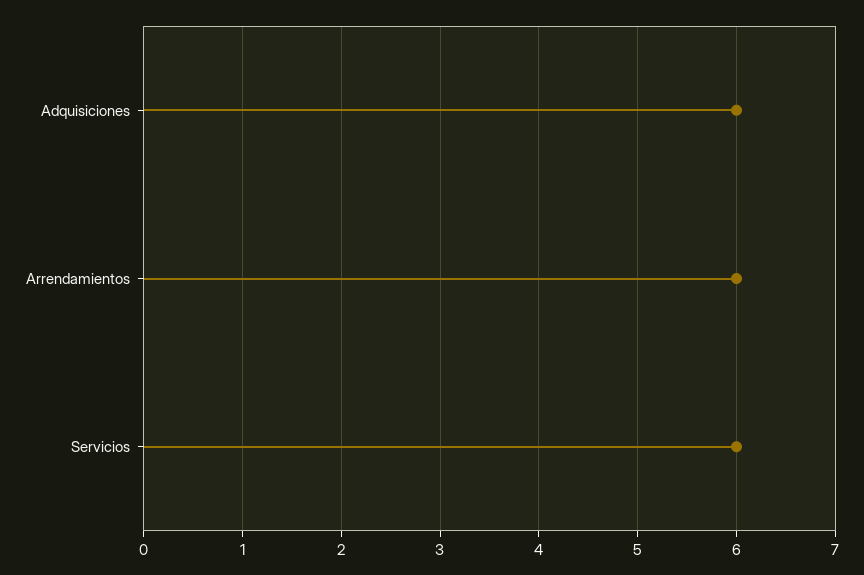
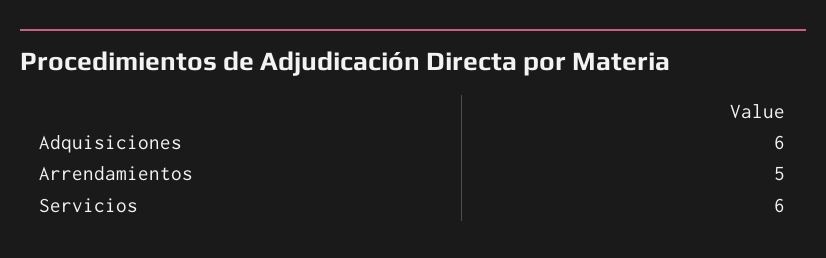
  {
    "Adquisiciones": 6,
-   "Arrendamientos": 6,
+   "Arrendamientos": 5,
    "Servicios": 6
  }

